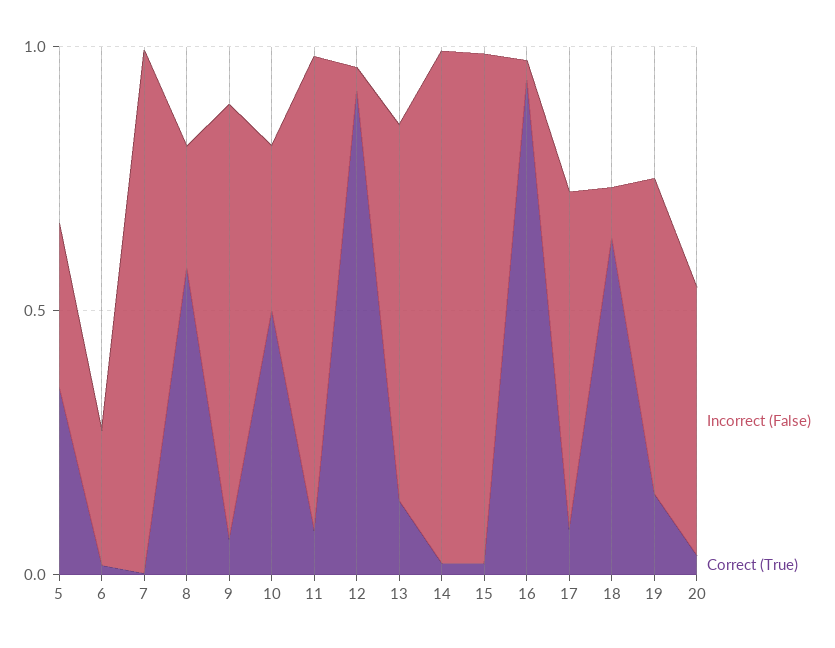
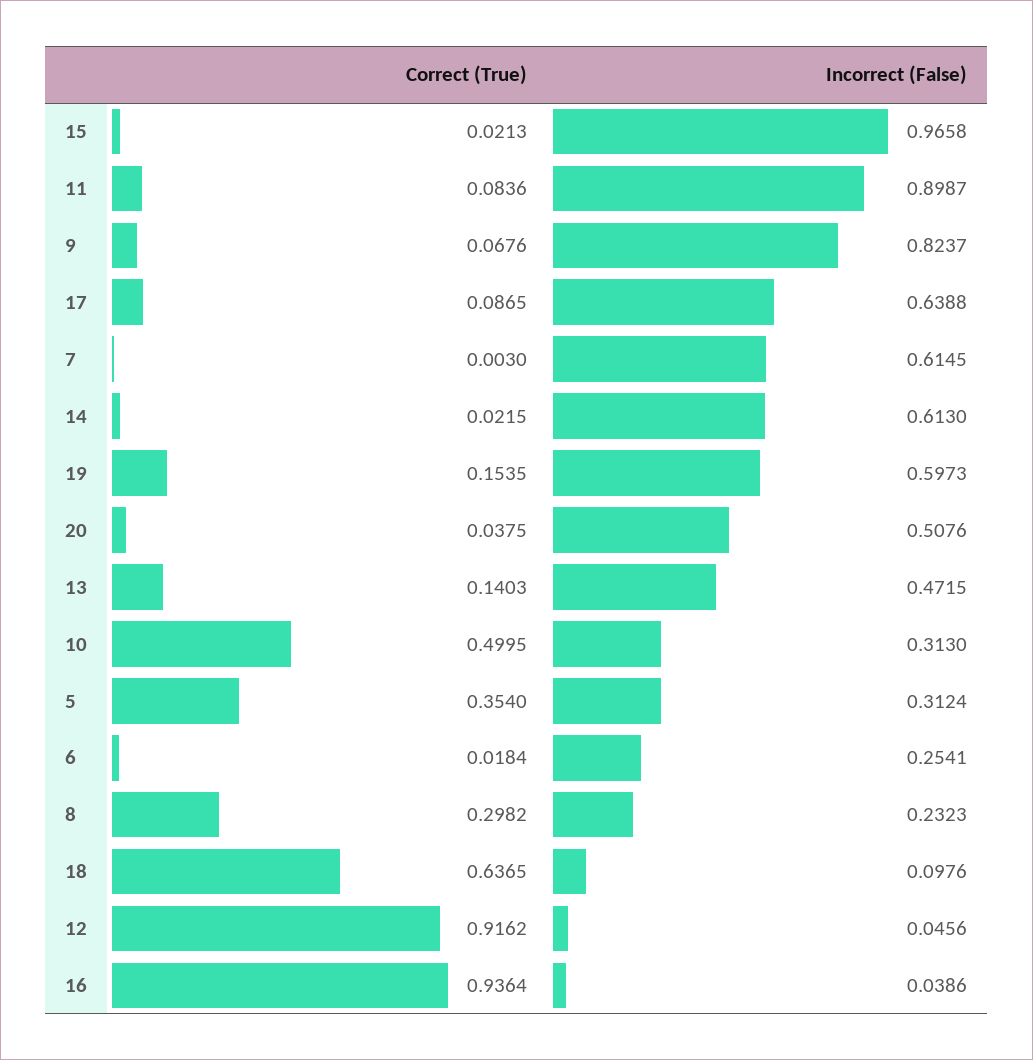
  {
    "Incorrect (False)": {
      "5": 0.3124,
      "6": 0.2541,
-     "7": 1,
+     "7": 0.6145,
      "8": 0.2323,
      "9": 0.8237,
      "10": 0.313,
      "11": 0.8987,
      "12": 0.0456,
-     "13": 0.7,
+     "13": 0.4715,
-     "14": 1,
+     "14": 0.613,
      "15": 0.9658,
      "16": 0.0386,
      "17": 0.6388,
      "18": 0.0976,
      "19": 0.5973,
      "20": 0.5076
    },
    "Correct (True)": {
      "5": 0.354,
      "6": 0.0184,
      "7": 0.003,
-     "8": 0.6,
+     "8": 0.2982,
      "9": 0.0676,
      "10": 0.4995,
      "11": 0.0836,
      "12": 0.9162,
      "13": 0.1403,
      "14": 0.0215,
      "15": 0.0213,
      "16": 0.9364,
      "17": 0.0865,
      "18": 0.6365,
      "19": 0.1535,
      "20": 0.0375
    }
  }

